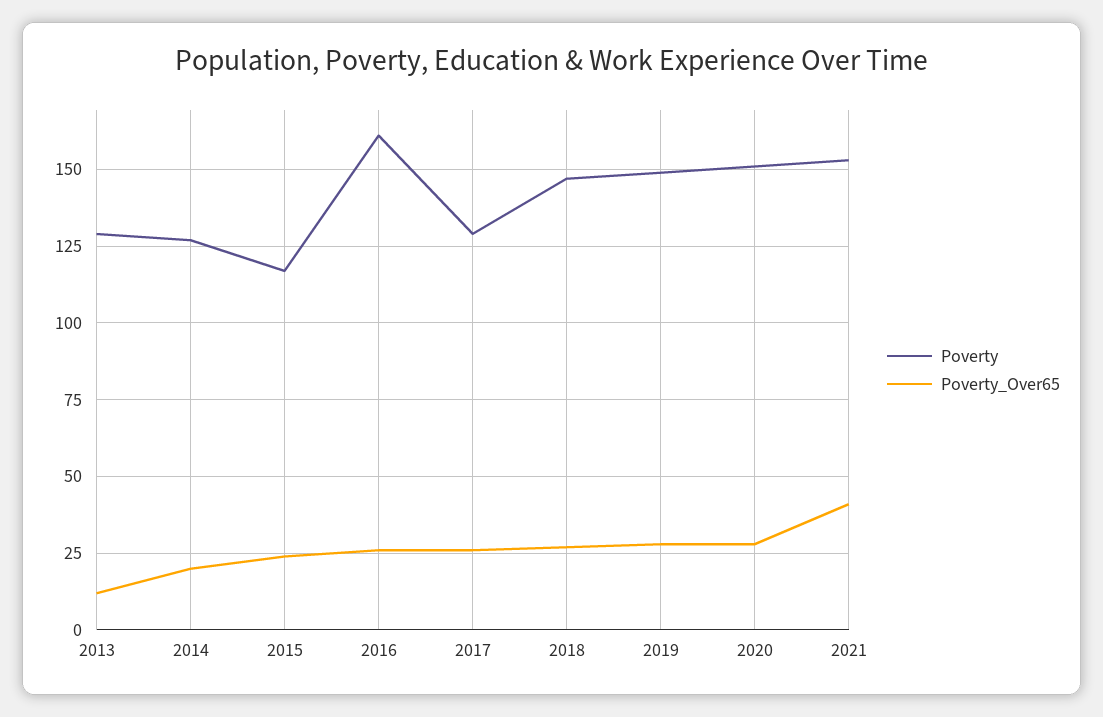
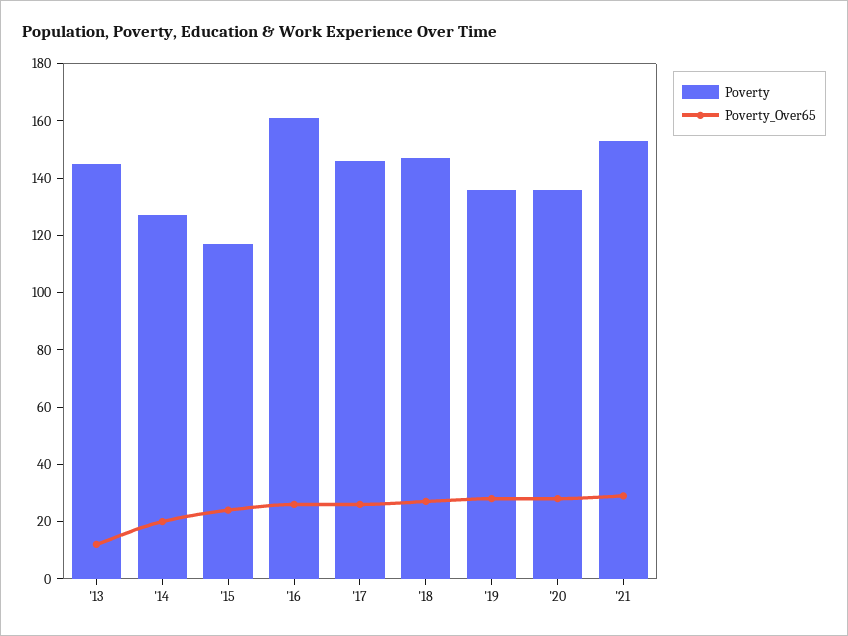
  {
    "Poverty": {
-     "2013": 130,
+     "2013": 145,
      "2014": 125,
      "2015": 115,
      "2016": 160,
-     "2017": 130,
+     "2017": 145,
      "2018": 145,
-     "2019": 150,
+     "2019": 135,
-     "2020": 150,
+     "2020": 135,
      "2021": 155
    },
    "Poverty_Over65": {
      "2013": 10,
      "2014": 20,
      "2015": 25,
      "2016": 25,
      "2017": 25,
      "2018": 25,
      "2019": 30,
      "2020": 30,
-     "2021": 40
+     "2021": 30
    }
  }

